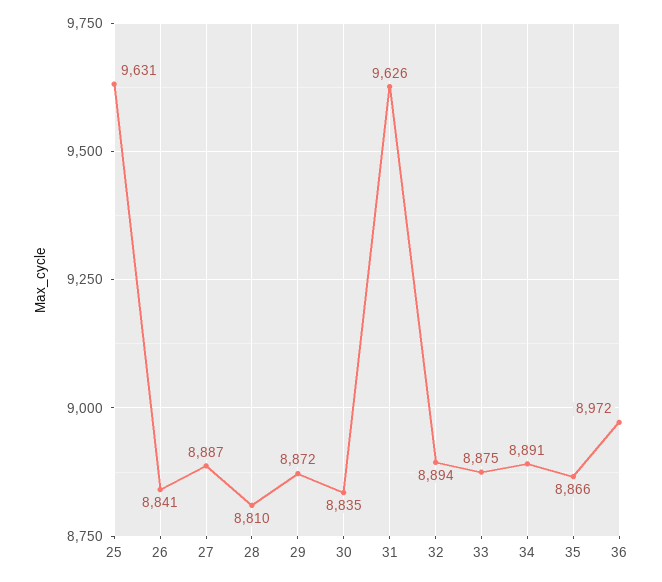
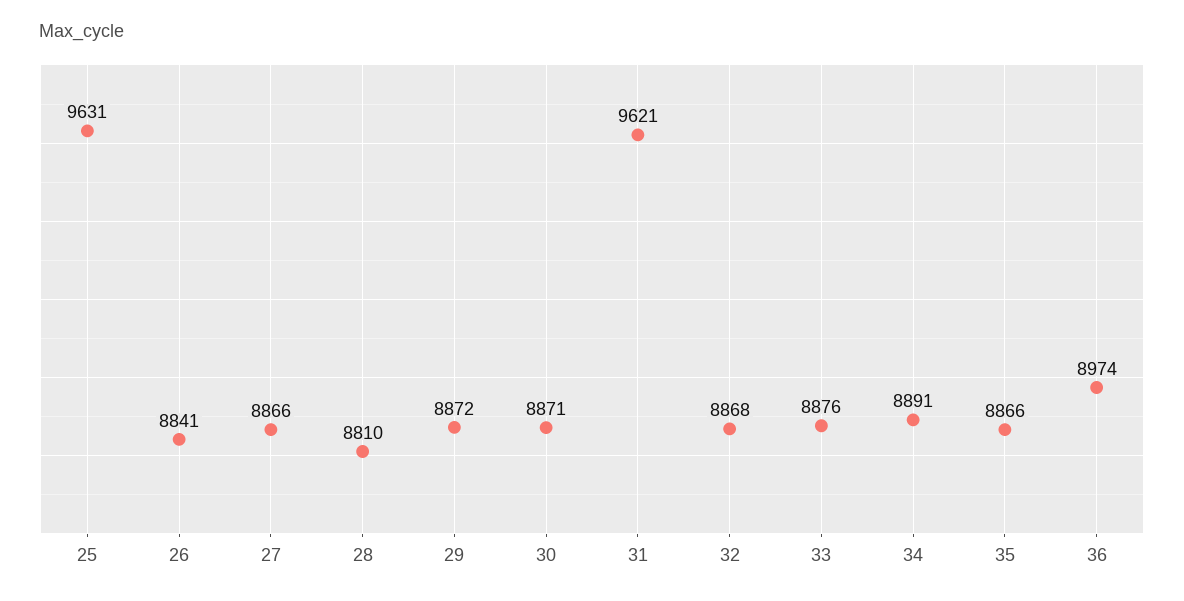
  {
    "25": 9631,
    "26": 8841,
-   "27": 8887,
+   "27": 8866,
    "28": 8810,
    "29": 8872,
-   "30": 8835,
+   "30": 8871,
-   "31": 9626,
+   "31": 9621,
-   "32": 8894,
+   "32": 8868,
-   "33": 8875,
+   "33": 8876,
    "34": 8891,
    "35": 8866,
-   "36": 8972
+   "36": 8974
  }

